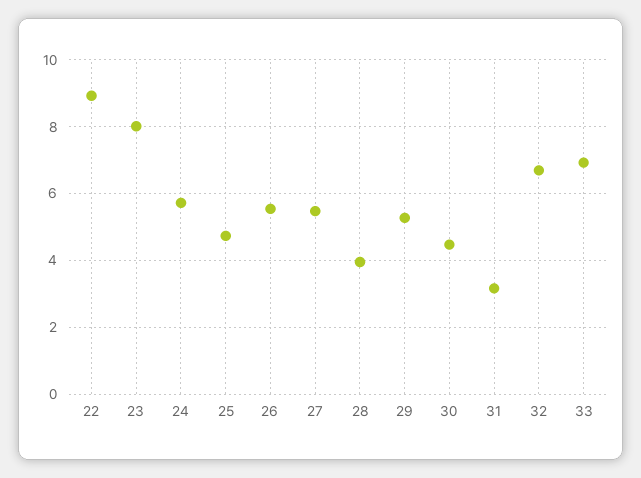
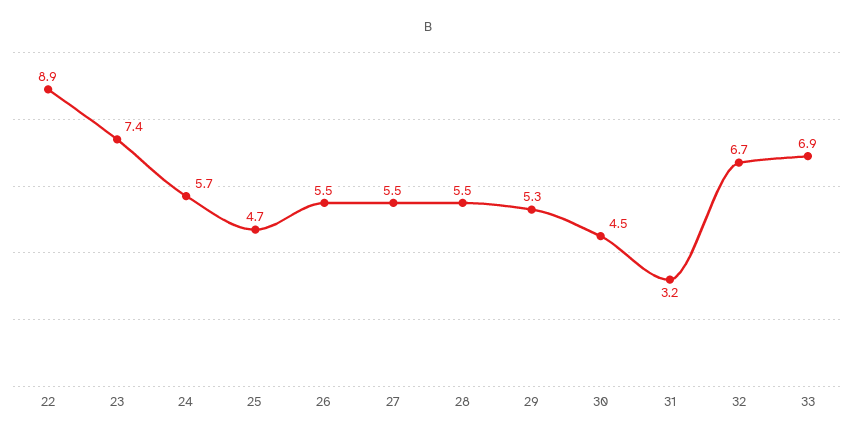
  {
    "22": 8.9,
-   "23": 8,
+   "23": 7.4,
    "24": 5.7,
    "25": 4.7,
    "26": 5.5,
    "27": 5.5,
-   "28": 4,
+   "28": 5.5,
    "29": 5.3,
    "30": 4.5,
    "31": 3.2,
    "32": 6.7,
    "33": 6.9
  }

